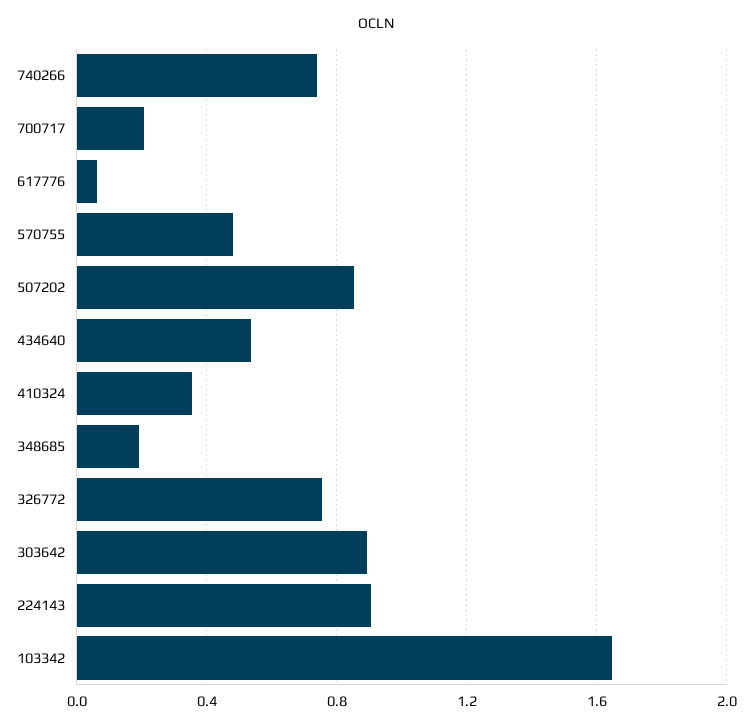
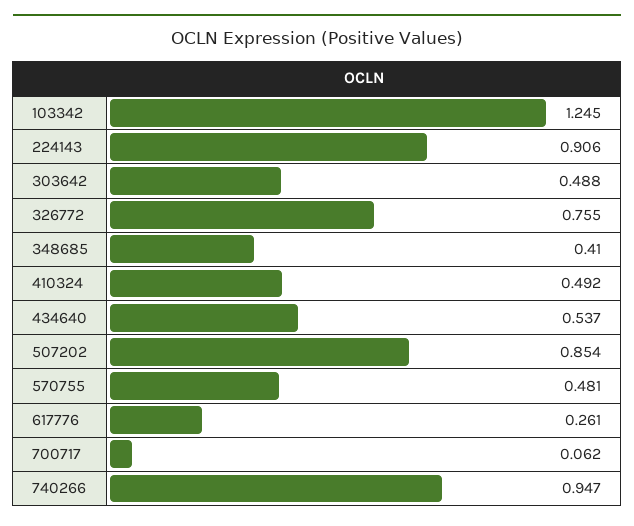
  {
-   "740266": 0.75,
+   "740266": 0.947,
-   "700717": 0.2,
+   "700717": 0.062,
-   "617776": 0.05,
+   "617776": 0.261,
    "570755": 0.481,
    "507202": 0.854,
    "434640": 0.537,
-   "410324": 0.35,
+   "410324": 0.492,
-   "348685": 0.2,
+   "348685": 0.41,
    "326772": 0.755,
-   "303642": 0.9,
+   "303642": 0.488,
    "224143": 0.906,
-   "103342": 1.65
+   "103342": 1.245
  }

